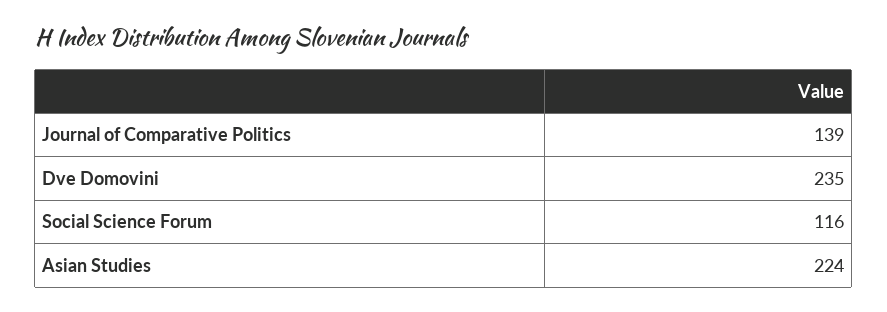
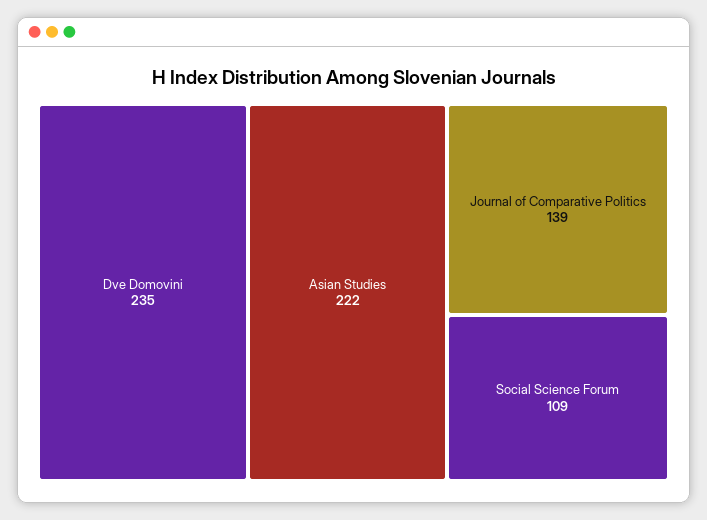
  {
    "Journal of Comparative Politics": 139,
    "Dve Domovini": 235,
-   "Social Science Forum": 116,
+   "Social Science Forum": 109,
-   "Asian Studies": 224
+   "Asian Studies": 222
  }

